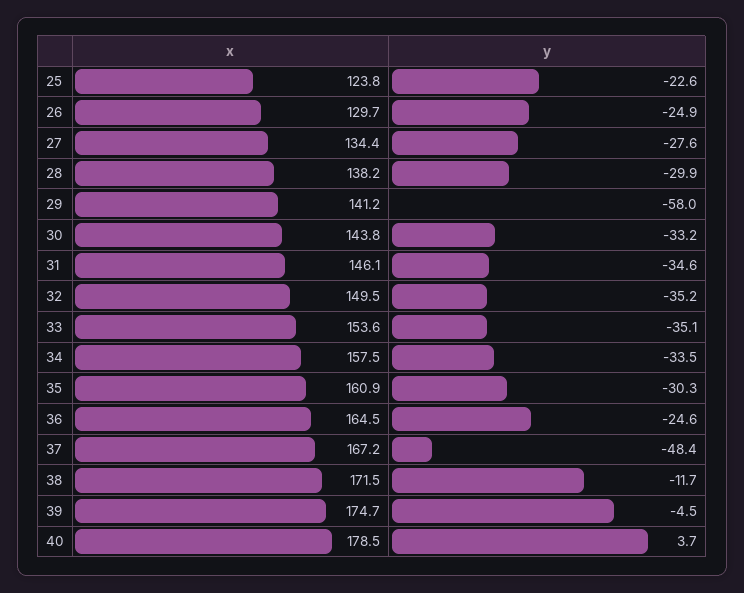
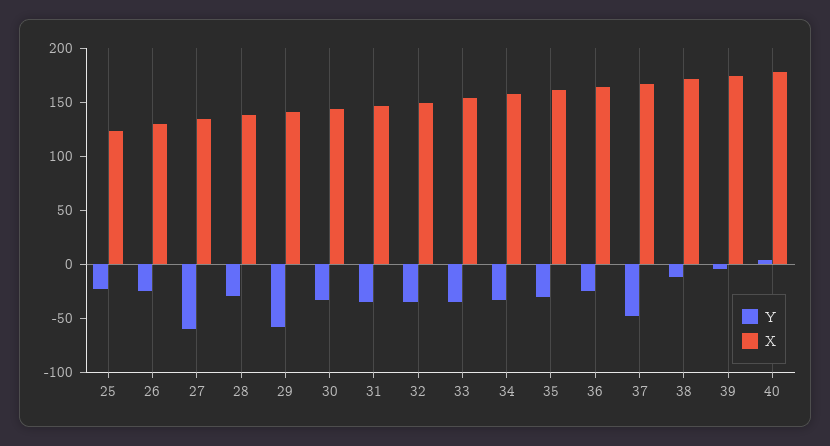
  {
    "x": {
      "25": 123.8,
      "26": 129.7,
      "27": 134.4,
      "28": 138.2,
      "29": 141.2,
      "30": 143.8,
      "31": 146.1,
      "32": 149.5,
      "33": 153.6,
      "34": 157.5,
      "35": 160.9,
      "36": 164.5,
      "37": 167.2,
      "38": 171.5,
      "39": 174.7,
      "40": 178.5
    },
    "y": {
      "25": -22.6,
      "26": -24.9,
-     "27": -27.6,
+     "27": -60,
      "28": -29.9,
      "29": -58,
      "30": -33.2,
      "31": -34.6,
      "32": -35.2,
      "33": -35.1,
      "34": -33.5,
      "35": -30.3,
      "36": -24.6,
      "37": -48.4,
      "38": -11.7,
      "39": -4.5,
      "40": 3.7
    }
  }

